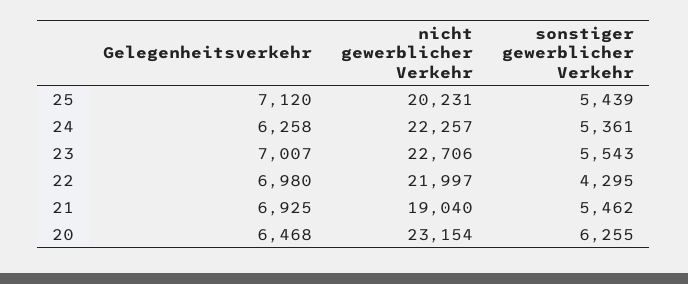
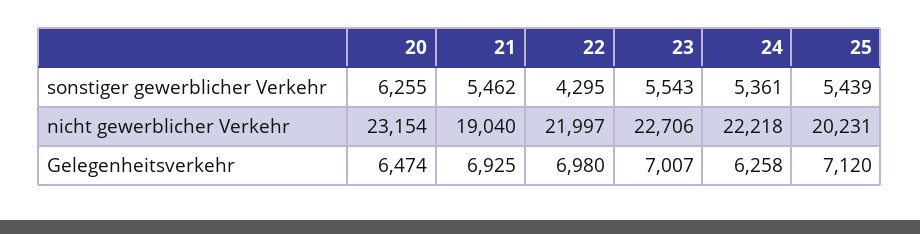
  {
    "Gelegenheitsverkehr": {
      "25": 7120,
      "24": 6258,
      "23": 7007,
      "22": 6980,
      "21": 6925,
-     "20": 6468
+     "20": 6474
    },
    "nicht gewerblicher Verkehr": {
      "25": 20231,
-     "24": 22257,
+     "24": 22218,
      "23": 22706,
      "22": 21997,
      "21": 19040,
      "20": 23154
    },
    "sonstiger gewerblicher Verkehr": {
      "25": 5439,
      "24": 5361,
      "23": 5543,
      "22": 4295,
      "21": 5462,
      "20": 6255
    }
  }

